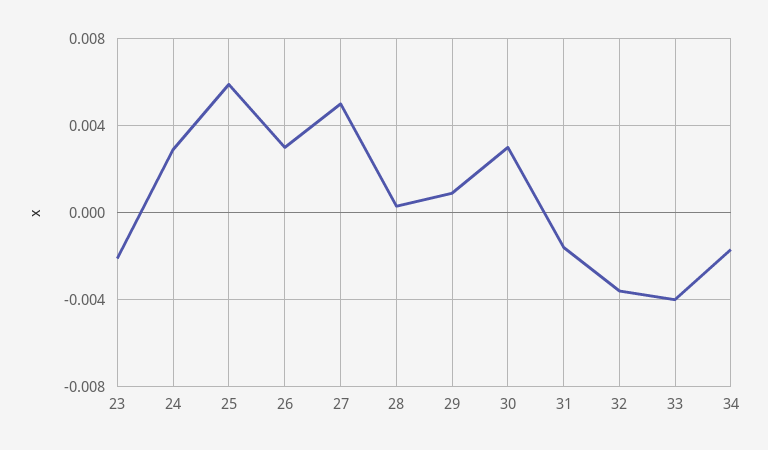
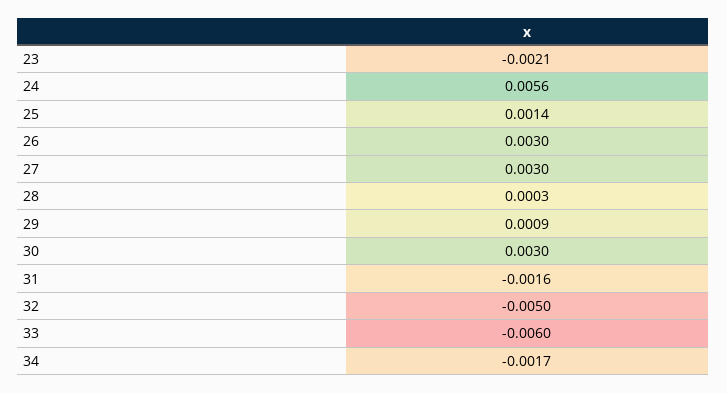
  {
    "23": -0.0021,
-   "24": 0.003,
+   "24": 0.0056,
-   "25": 0.006,
+   "25": 0.0014,
    "26": 0.003,
-   "27": 0.005,
+   "27": 0.003,
    "28": 0.0003,
    "29": 0.0009,
    "30": 0.003,
    "31": -0.0016,
-   "32": -0.0035,
+   "32": -0.005,
-   "33": -0.004,
+   "33": -0.006,
    "34": -0.0017
  }

